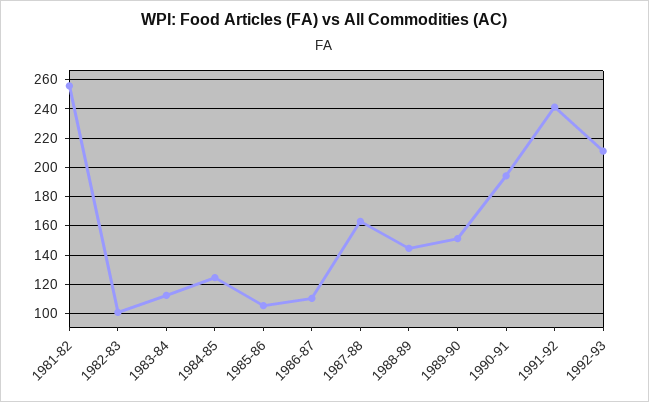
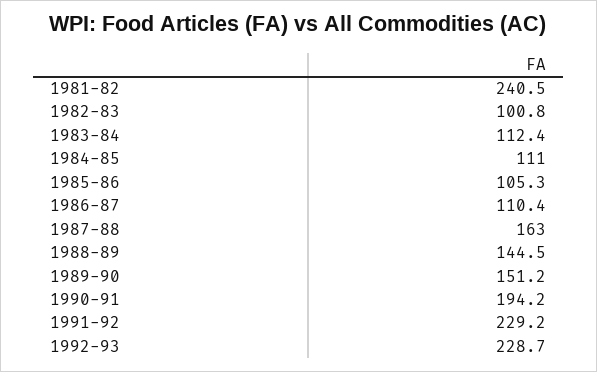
  {
-   "1981-82": 255,
+   "1981-82": 240.5,
    "1982-83": 100.8,
    "1983-84": 112.4,
-   "1984-85": 125,
+   "1984-85": 111,
    "1985-86": 105.3,
    "1986-87": 110.4,
    "1987-88": 163,
    "1988-89": 144.5,
    "1989-90": 151.2,
    "1990-91": 194.2,
-   "1991-92": 240,
+   "1991-92": 229.2,
-   "1992-93": 210
+   "1992-93": 228.7
  }

